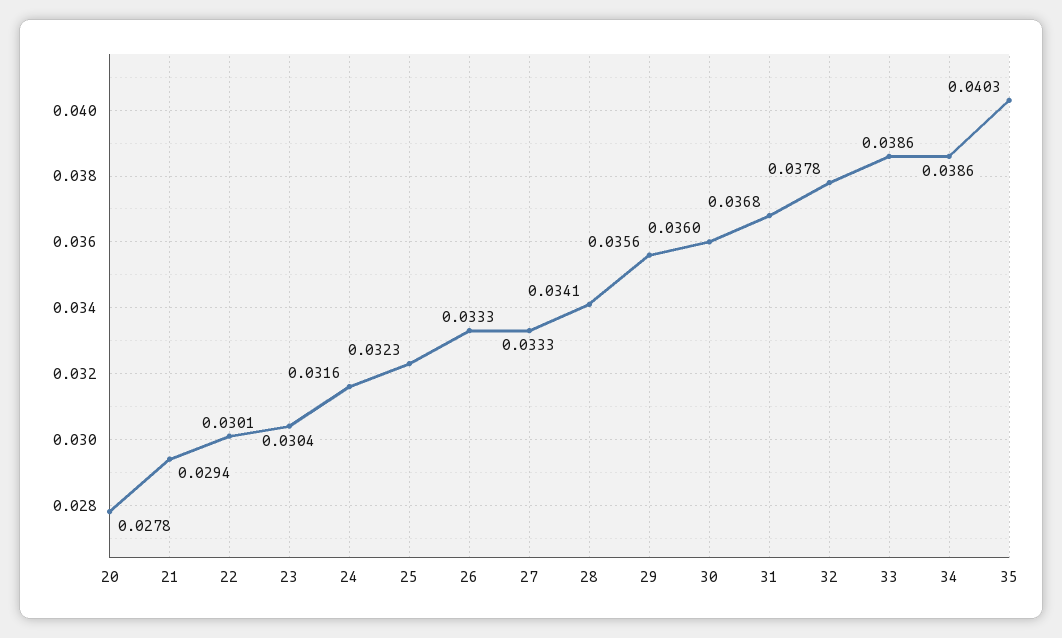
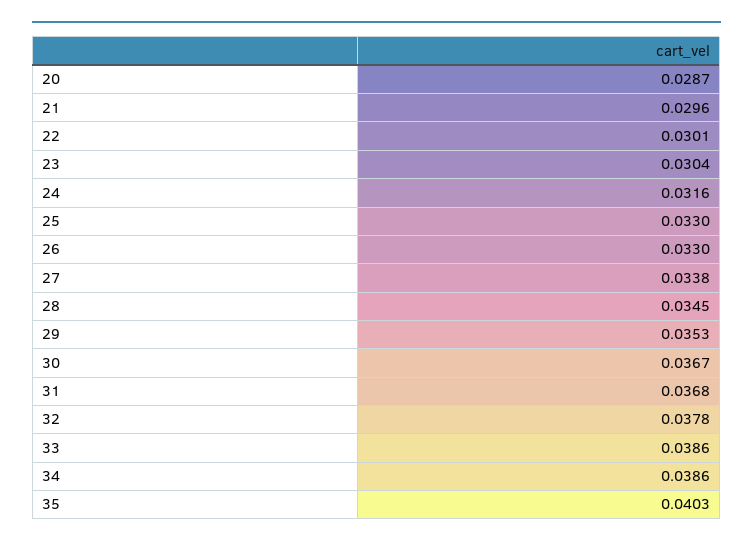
  {
-   "20": 0.0278,
+   "20": 0.0287,
-   "21": 0.0294,
+   "21": 0.0296,
    "22": 0.0301,
    "23": 0.0304,
    "24": 0.0316,
-   "25": 0.0323,
+   "25": 0.033,
-   "26": 0.0333,
+   "26": 0.033,
-   "27": 0.0333,
+   "27": 0.0338,
-   "28": 0.0341,
+   "28": 0.0345,
-   "29": 0.0356,
+   "29": 0.0353,
-   "30": 0.036,
+   "30": 0.0367,
    "31": 0.0368,
    "32": 0.0378,
    "33": 0.0386,
    "34": 0.0386,
    "35": 0.0403
  }

